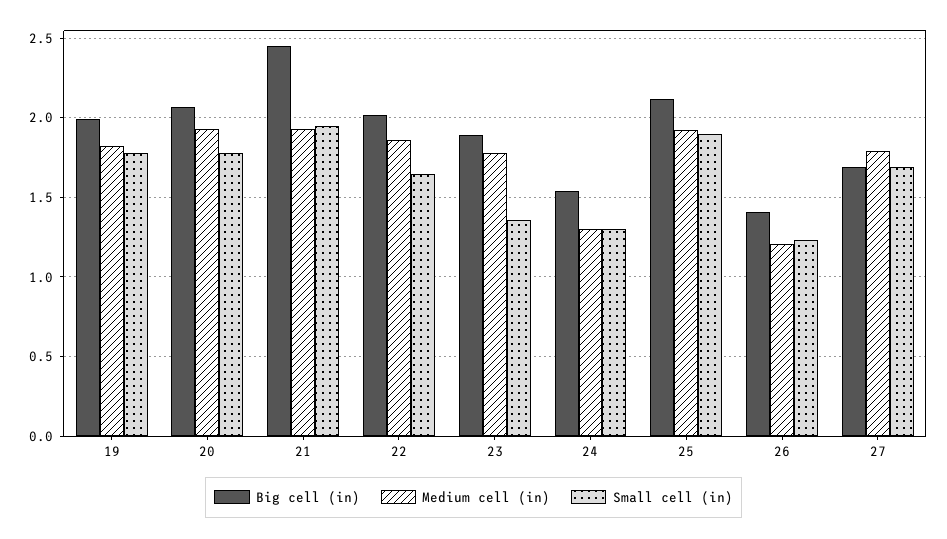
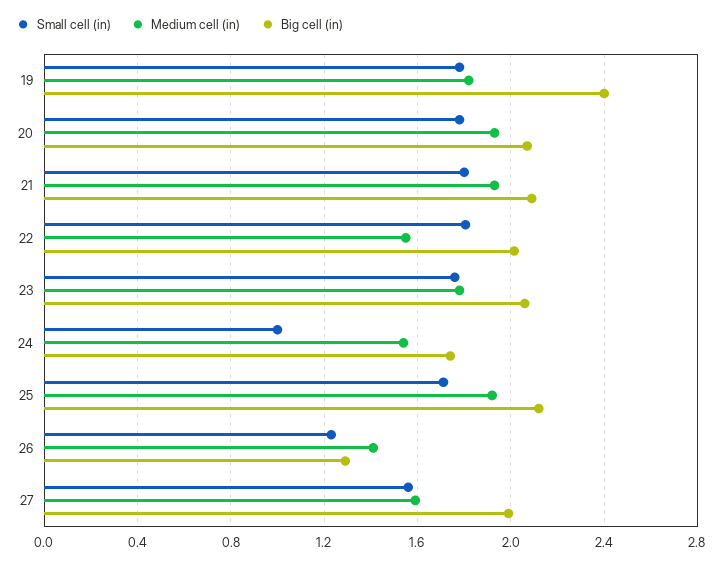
  {
    "Big cell (in)": {
-     "19": 2,
+     "19": 2.4,
      "20": 2.05,
-     "21": 2.45,
+     "21": 2.1,
      "22": 2,
-     "23": 1.9,
+     "23": 2.05,
-     "24": 1.55,
+     "24": 1.75,
      "25": 2.1,
-     "26": 1.4,
+     "26": 1.3,
-     "27": 1.7
+     "27": 2
    },
    "Medium cell (in)": {
      "19": 1.8,
      "20": 1.95,
      "21": 1.95,
-     "22": 1.85,
+     "22": 1.55,
      "23": 1.8,
-     "24": 1.3,
+     "24": 1.55,
      "25": 1.9,
-     "26": 1.2,
+     "26": 1.4,
-     "27": 1.8
+     "27": 1.6
    },
    "Small cell (in)": {
      "19": 1.8,
      "20": 1.8,
-     "21": 1.95,
+     "21": 1.8,
-     "22": 1.65,
+     "22": 1.8,
-     "23": 1.35,
+     "23": 1.75,
-     "24": 1.3,
+     "24": 1,
-     "25": 1.9,
+     "25": 1.7,
      "26": 1.25,
-     "27": 1.7
+     "27": 1.55
    }
  }

